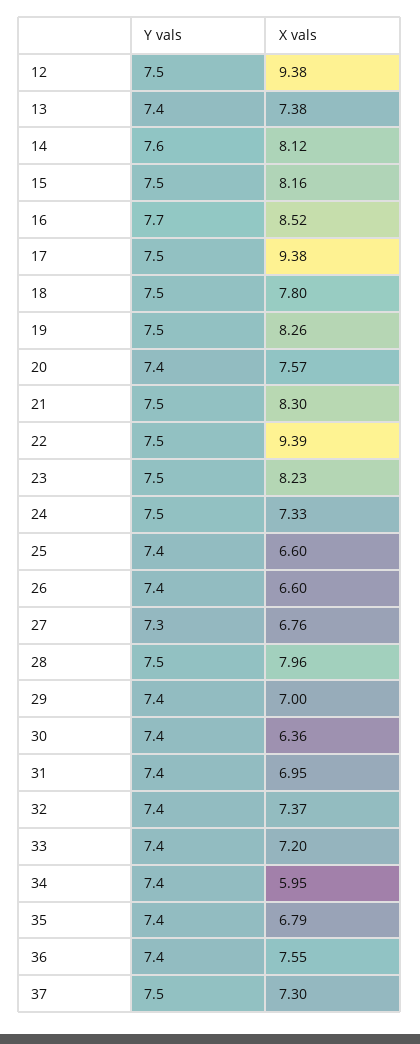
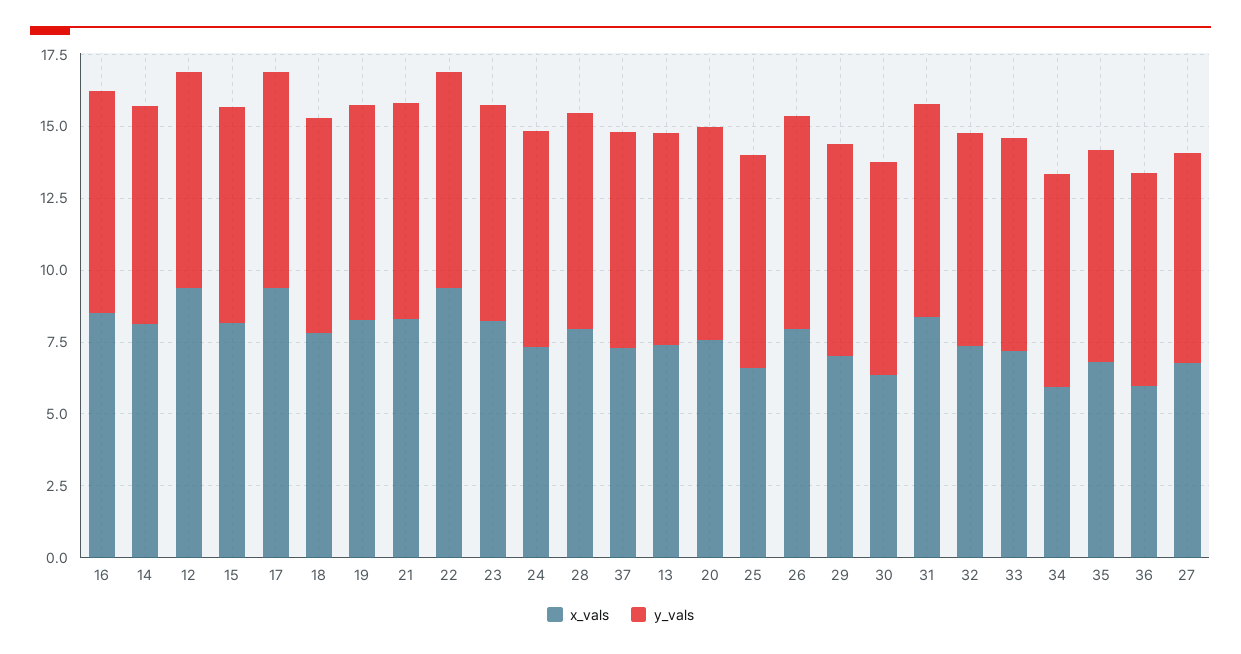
  {
    "Y vals": {
      "12": 7.5,
      "13": 7.4,
      "14": 7.6,
      "15": 7.5,
      "16": 7.7,
      "17": 7.5,
      "18": 7.5,
      "19": 7.5,
      "20": 7.4,
      "21": 7.5,
      "22": 7.5,
      "23": 7.5,
      "24": 7.5,
      "25": 7.4,
      "26": 7.4,
      "27": 7.3,
      "28": 7.5,
      "29": 7.4,
      "30": 7.4,
      "31": 7.4,
      "32": 7.4,
      "33": 7.4,
      "34": 7.4,
      "35": 7.4,
      "36": 7.4,
      "37": 7.5
    },
    "X vals": {
      "12": 9.38,
      "13": 7.38,
      "14": 8.12,
      "15": 8.16,
      "16": 8.52,
      "17": 9.38,
      "18": 7.8,
      "19": 8.26,
      "20": 7.57,
      "21": 8.3,
      "22": 9.39,
      "23": 8.23,
      "24": 7.33,
      "25": 6.6,
-     "26": 6.6,
+     "26": 8,
      "27": 6.76,
      "28": 7.96,
      "29": 7,
      "30": 6.36,
-     "31": 6.95,
+     "31": 8.5,
      "32": 7.37,
      "33": 7.2,
      "34": 5.95,
      "35": 6.79,
-     "36": 7.55,
+     "36": 6,
      "37": 7.3
    }
  }

